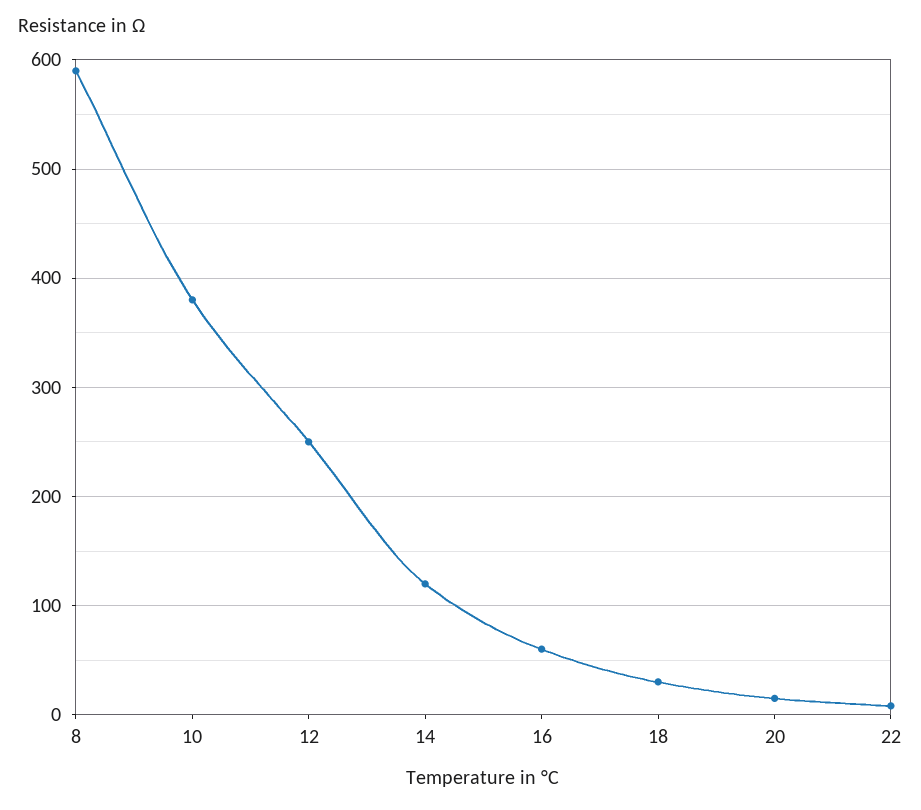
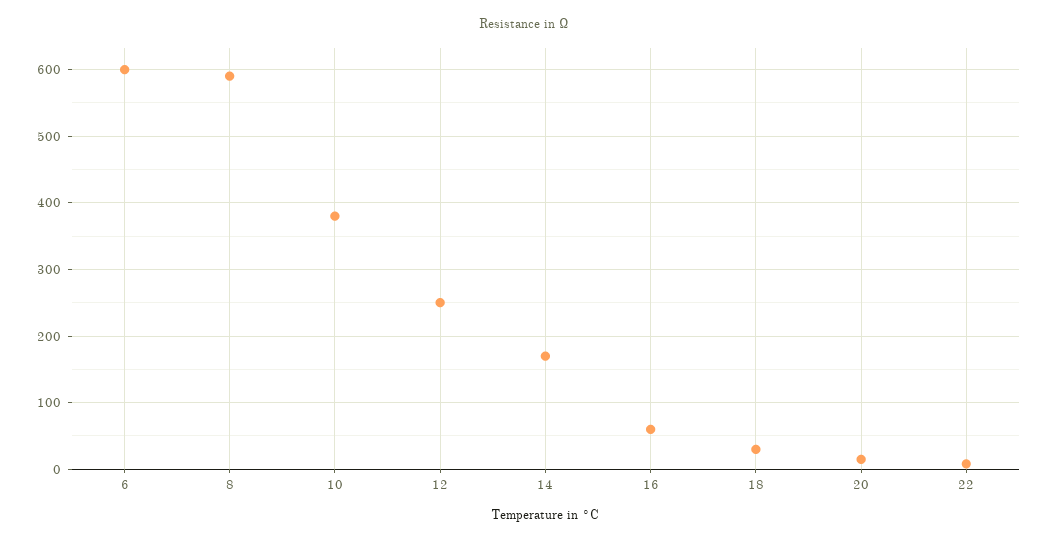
  {
    "8": 590,
    "10": 380,
    "12": 250,
-   "14": 120,
+   "14": 170,
    "16": 60,
    "18": 30,
    "20": 20,
-   "22": 10
+   "22": 10,
+   "6": 600
  }

